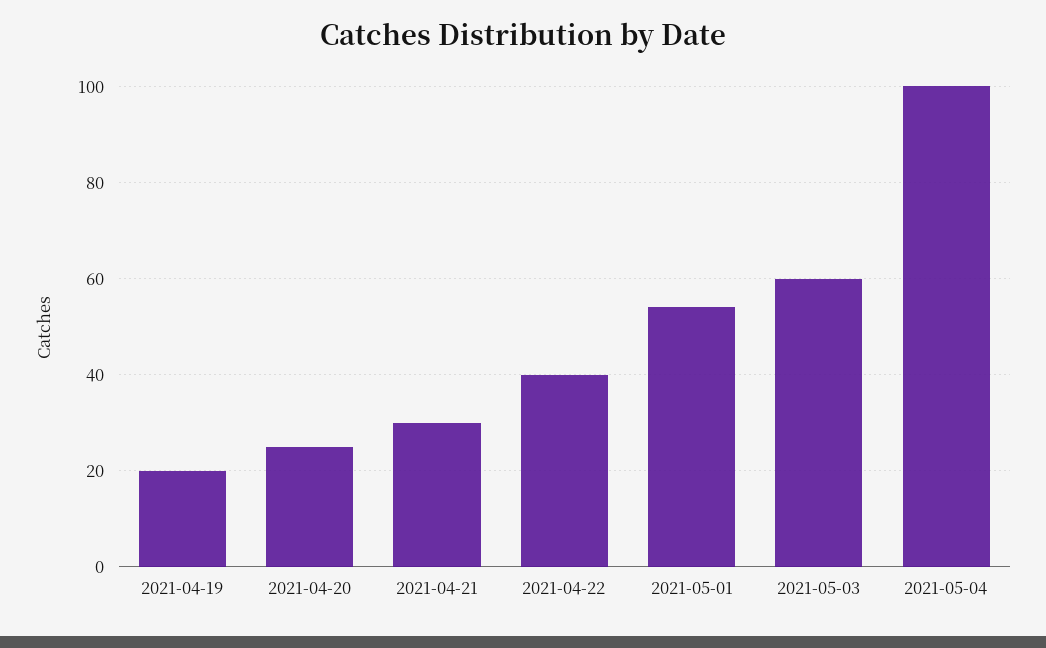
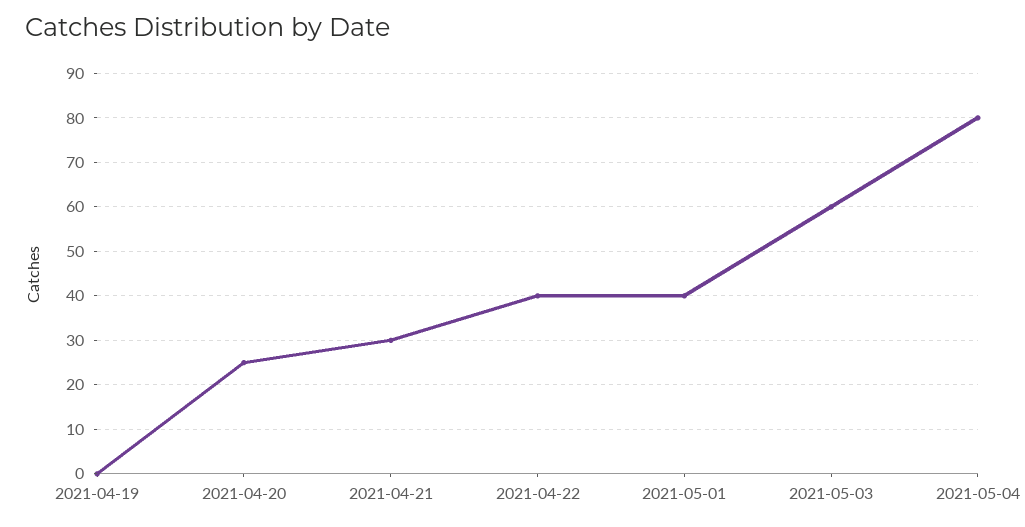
  {
-   "2021-04-19": 20,
+   "2021-04-19": 0,
    "2021-04-20": 25,
    "2021-04-21": 30,
    "2021-04-22": 40,
-   "2021-05-01": 55,
+   "2021-05-01": 40,
    "2021-05-03": 60,
-   "2021-05-04": 100
+   "2021-05-04": 80
  }

